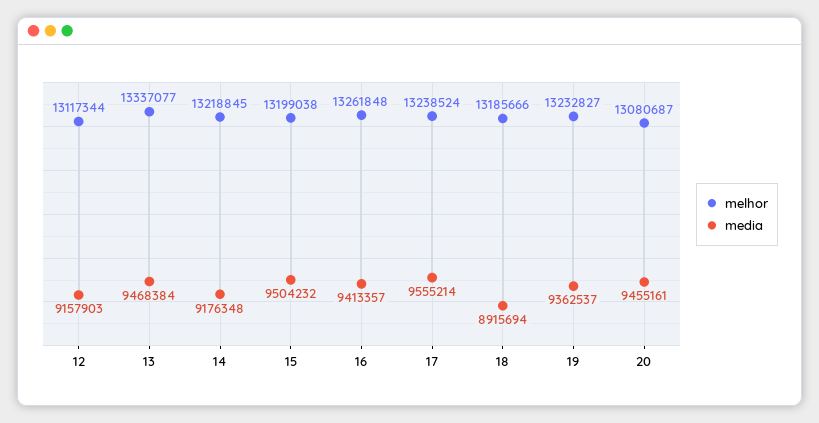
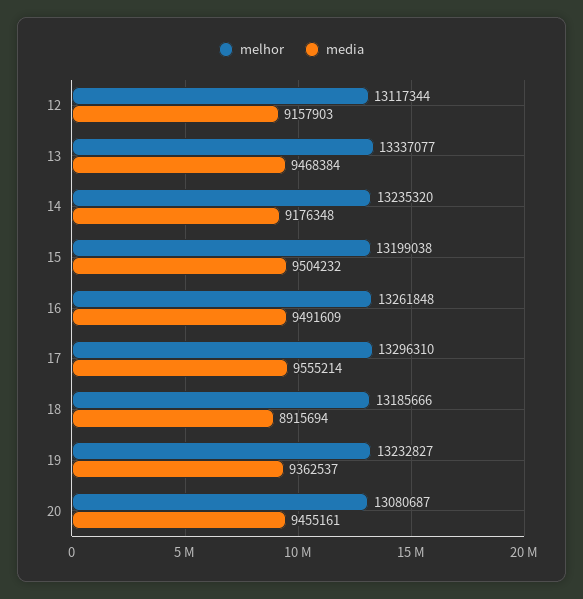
  {
    "melhor": {
      "12": 13117344,
      "13": 13337077,
-     "14": 13218845,
+     "14": 13235320,
      "15": 13199038,
      "16": 13261848,
-     "17": 13238524,
+     "17": 13296310,
      "18": 13185666,
      "19": 13232827,
      "20": 13080687
    },
    "media": {
      "12": 9157903,
      "13": 9468384,
      "14": 9176348,
      "15": 9504232,
-     "16": 9413357,
+     "16": 9491609,
      "17": 9555214,
      "18": 8915694,
      "19": 9362537,
      "20": 9455161
    }
  }

